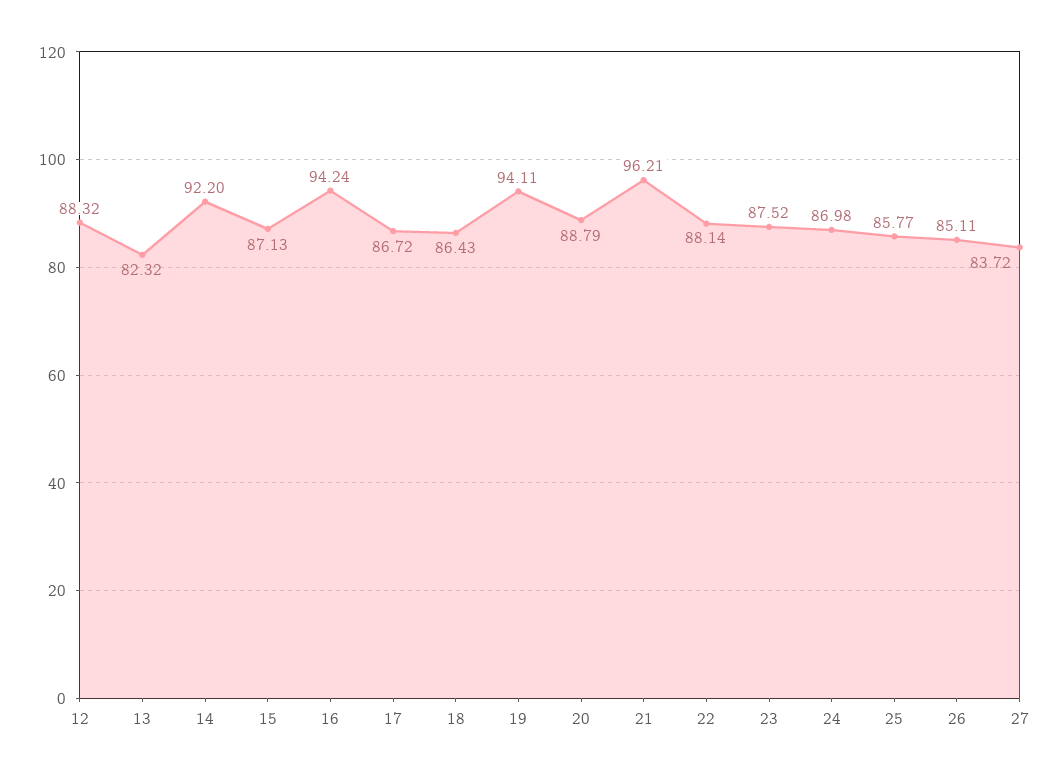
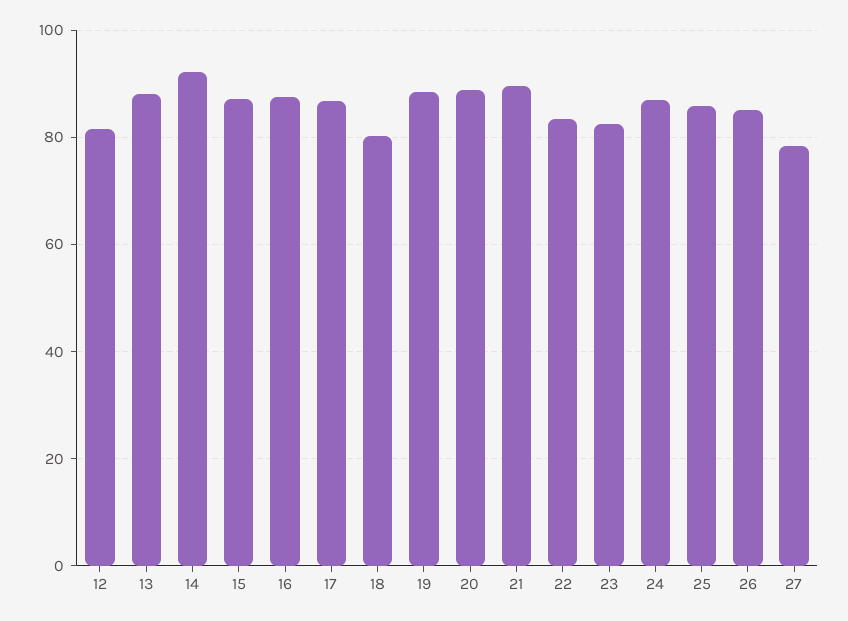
  {
-   "12": 88.32,
+   "12": 82,
-   "13": 82.32,
+   "13": 88,
    "14": 92.2,
    "15": 87.13,
-   "16": 94.24,
+   "16": 88,
    "17": 86.72,
-   "18": 86.43,
+   "18": 80,
-   "19": 94.11,
+   "19": 88,
    "20": 88.79,
-   "21": 96.21,
+   "21": 90,
-   "22": 88.14,
+   "22": 84,
-   "23": 87.52,
+   "23": 82,
    "24": 86.98,
    "25": 85.77,
    "26": 85.11,
-   "27": 83.72
+   "27": 78
  }

